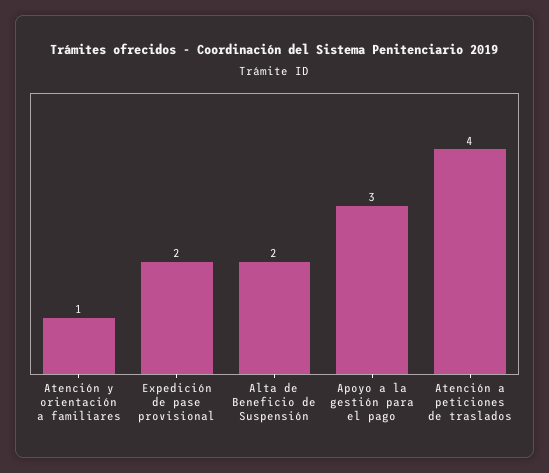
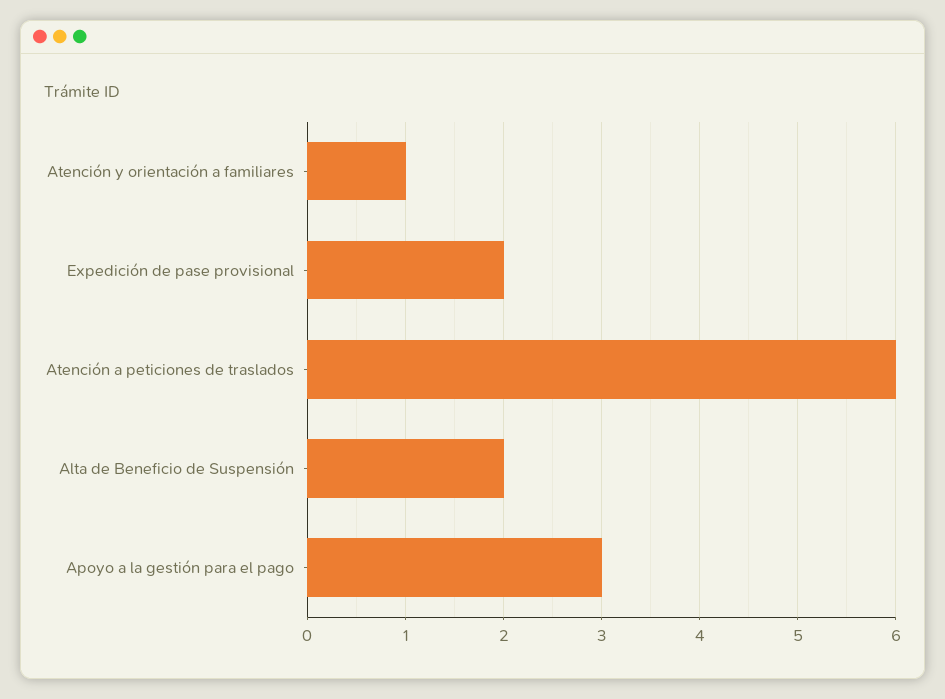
  {
    "Atención y orientación a familiares": 1,
    "Expedición de pase provisional": 2,
    "Alta de Beneficio de Suspensión": 2,
    "Apoyo a la gestión para el pago": 3,
-   "Atención a peticiones de traslados": 4
+   "Atención a peticiones de traslados": 6
  }

